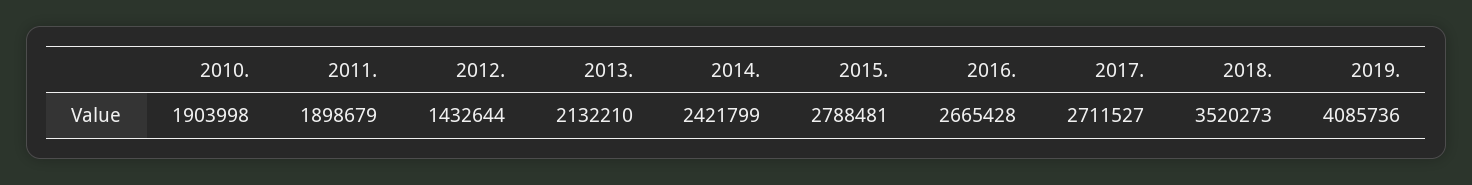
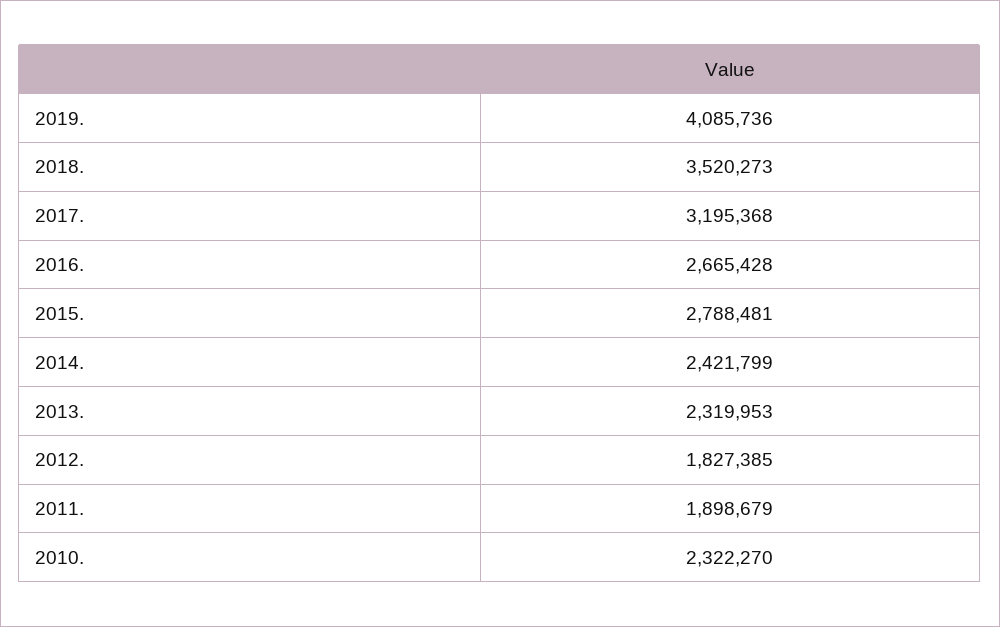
  {
-   "2010.": 1903998,
+   "2010.": 2322270,
    "2011.": 1898679,
-   "2012.": 1432644,
+   "2012.": 1827385,
-   "2013.": 2132210,
+   "2013.": 2319953,
    "2014.": 2421799,
    "2015.": 2788481,
    "2016.": 2665428,
-   "2017.": 2711527,
+   "2017.": 3195368,
    "2018.": 3520273,
    "2019.": 4085736
  }

